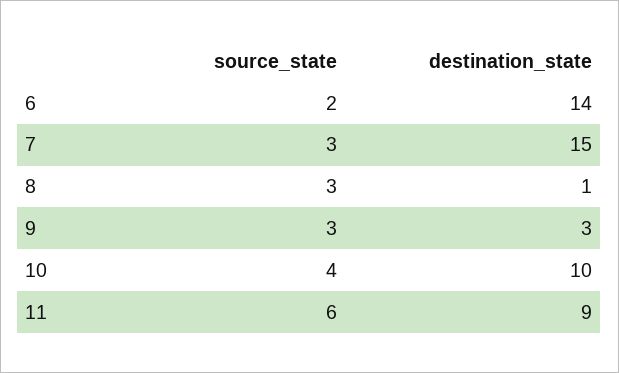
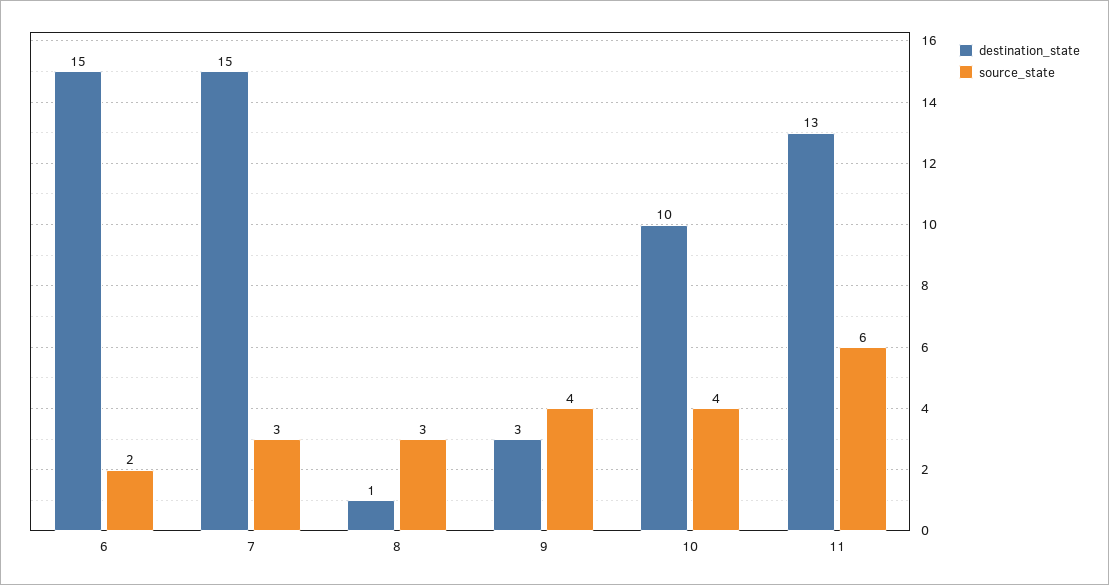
  {
    "source_state": {
      "6": 2,
      "7": 3,
      "8": 3,
-     "9": 3,
+     "9": 4,
      "10": 4,
      "11": 6
    },
    "destination_state": {
-     "6": 14,
+     "6": 15,
      "7": 15,
      "8": 1,
      "9": 3,
      "10": 10,
-     "11": 9
+     "11": 13
    }
  }

